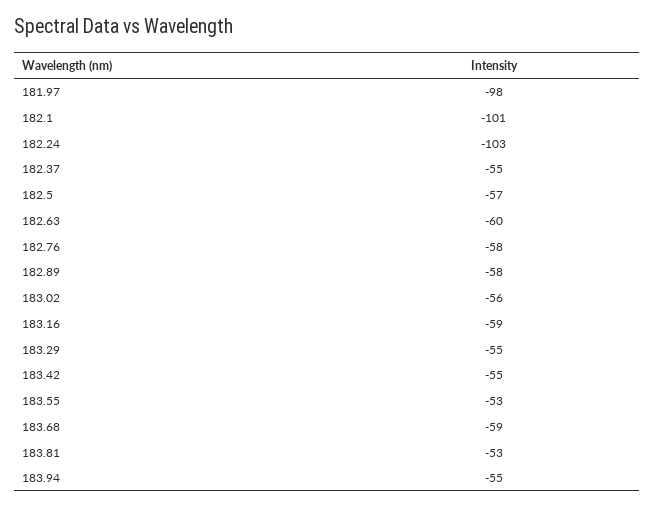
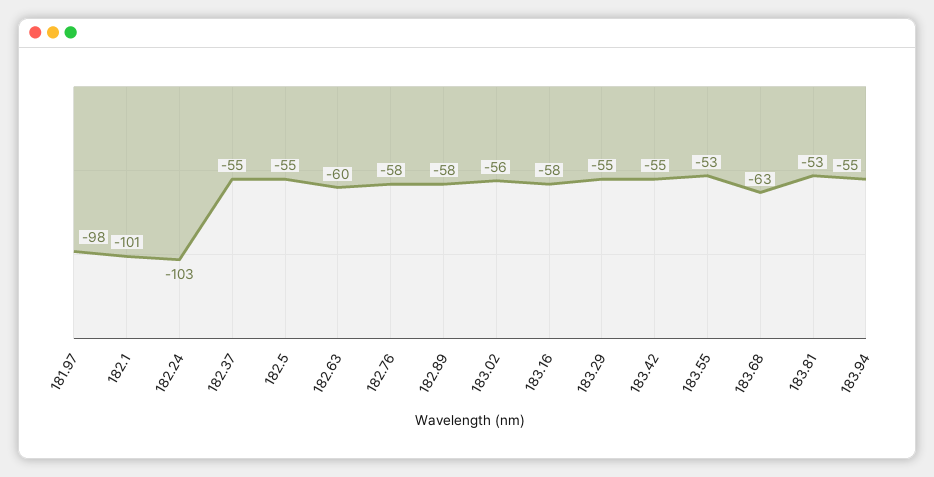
  {
    "181.97": -98,
    "182.1": -101,
    "182.24": -103,
    "182.37": -55,
-   "182.5": -57,
+   "182.5": -55,
    "182.63": -60,
    "182.76": -58,
    "182.89": -58,
    "183.02": -56,
-   "183.16": -59,
+   "183.16": -58,
    "183.29": -55,
    "183.42": -55,
    "183.55": -53,
-   "183.68": -59,
+   "183.68": -63,
    "183.81": -53,
    "183.94": -55
  }

